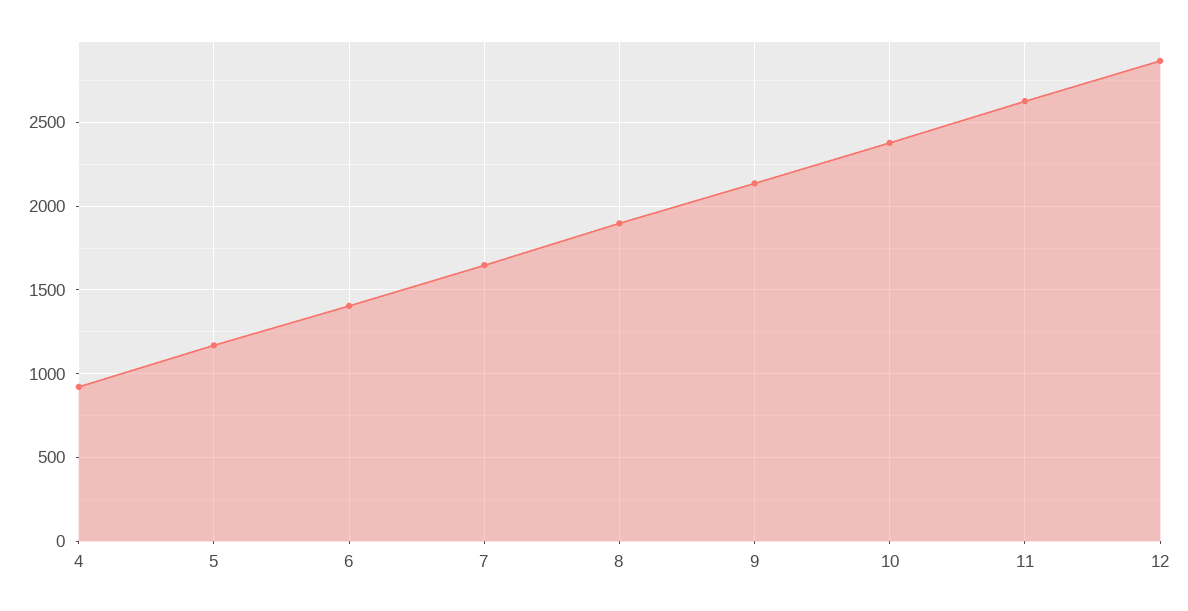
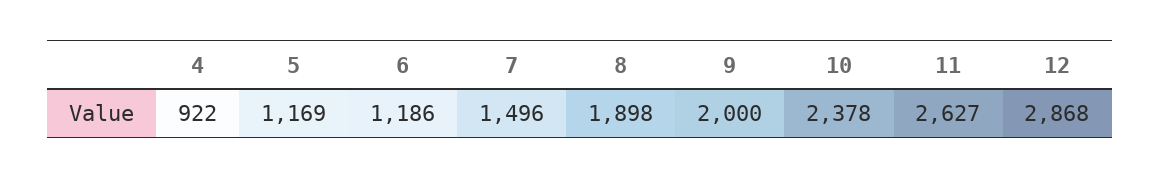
  {
    "4": 922,
    "5": 1169,
-   "6": 1400,
+   "6": 1186,
-   "7": 1650,
+   "7": 1496,
    "8": 1898,
-   "9": 2150,
+   "9": 2000,
    "10": 2378,
    "11": 2627,
    "12": 2868
  }

